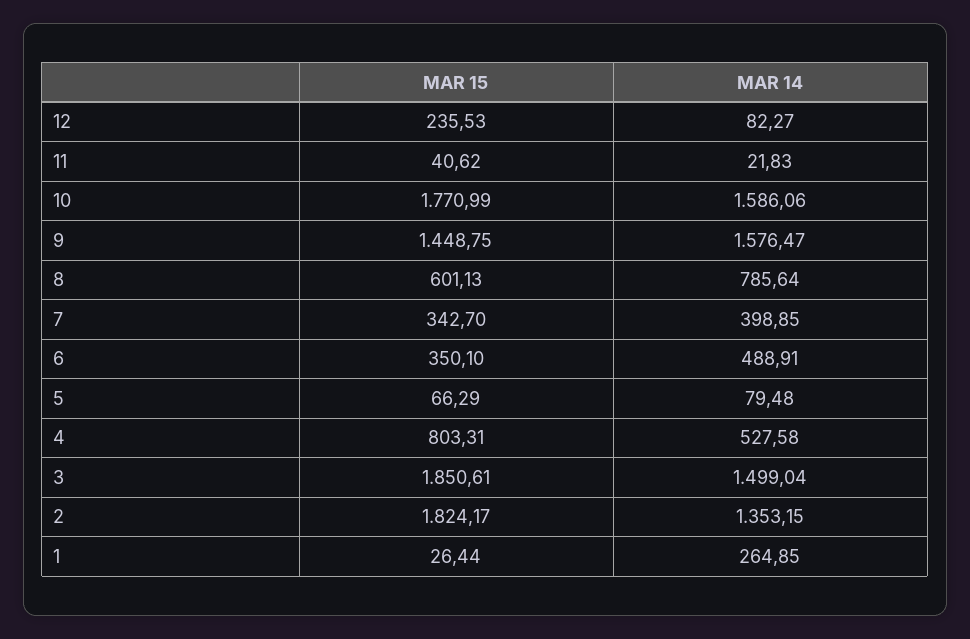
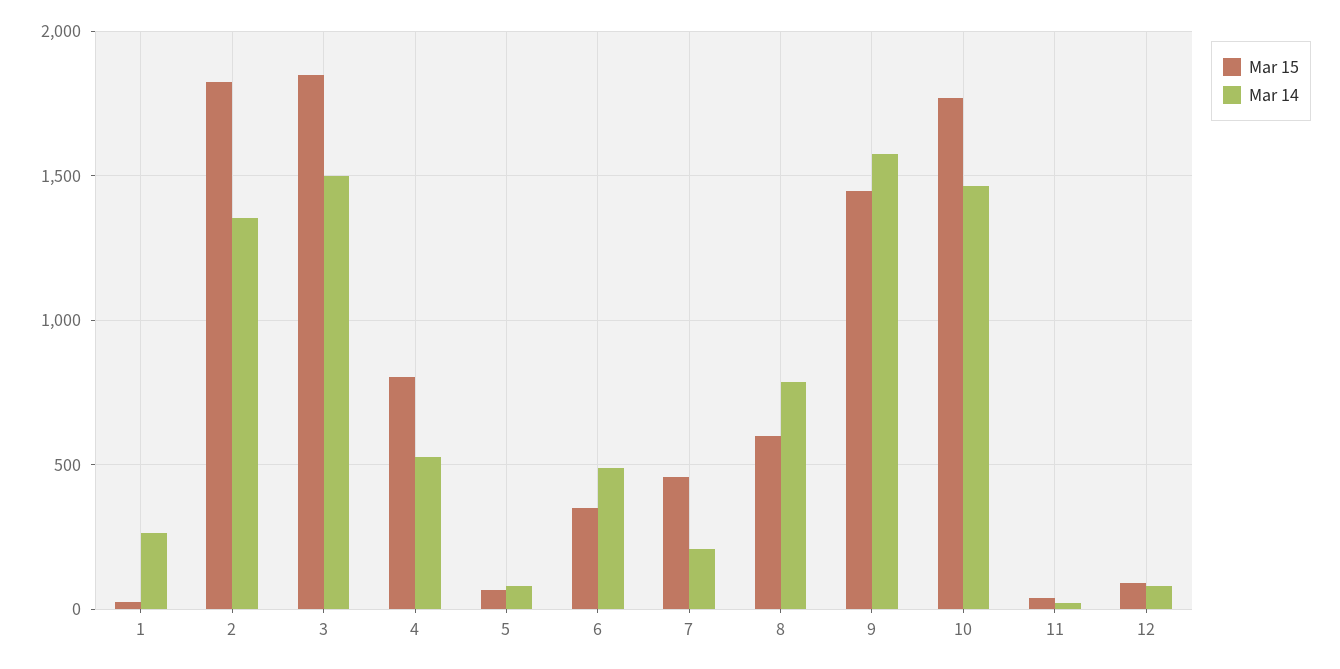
  {
    "MAR 15": {
-     "12": 235.53,
+     "12": 100,
      "11": 40.62,
      "10": 1770.99,
      "9": 1448.75,
      "8": 601.13,
-     "7": 342.7,
+     "7": 450,
      "6": 350.1,
      "5": 66.29,
      "4": 803.31,
      "3": 1850.61,
      "2": 1824.17,
      "1": 26.44
    },
    "MAR 14": {
      "12": 82.27,
      "11": 21.83,
-     "10": 1586.06,
+     "10": 1450,
      "9": 1576.47,
      "8": 785.64,
-     "7": 398.85,
+     "7": 200,
      "6": 488.91,
      "5": 79.48,
      "4": 527.58,
      "3": 1499.04,
      "2": 1353.15,
      "1": 264.85
    }
  }

